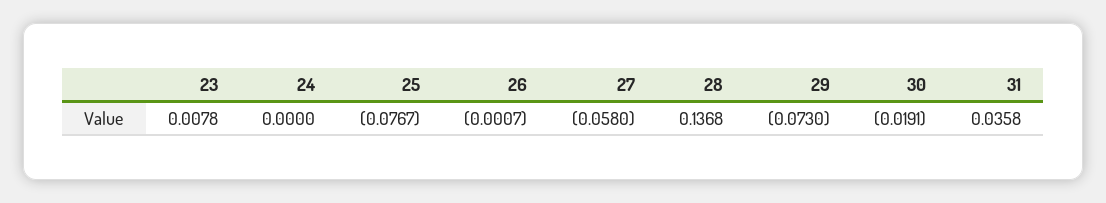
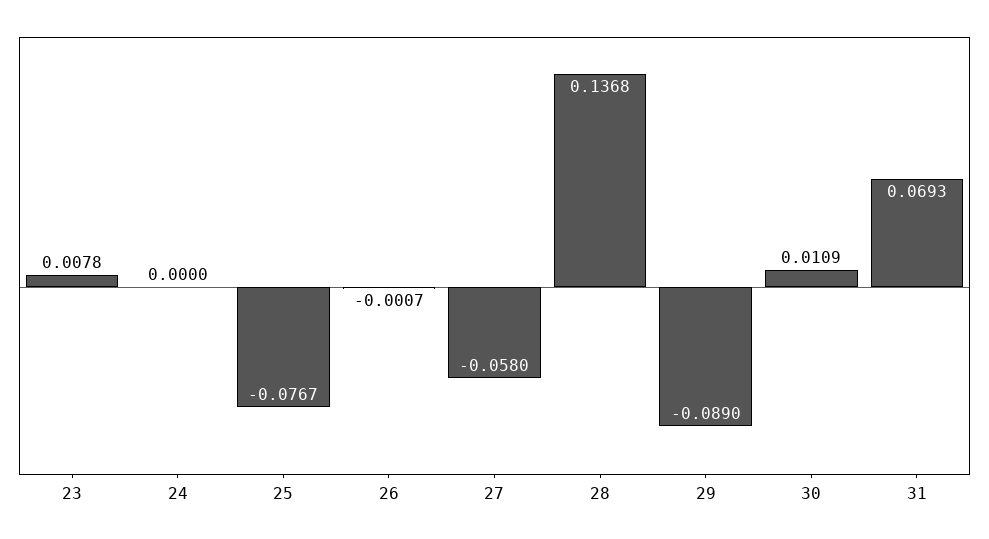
  {
    "23": 0.0078,
    "24": 0,
    "25": -0.0767,
    "26": -0.0007,
    "27": -0.058,
    "28": 0.1368,
-   "29": -0.073,
+   "29": -0.089,
-   "30": -0.0191,
+   "30": 0.0109,
-   "31": 0.0358
+   "31": 0.0693
  }

